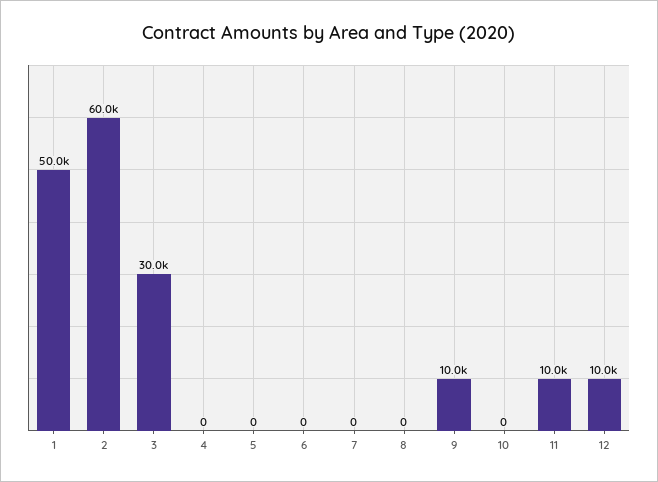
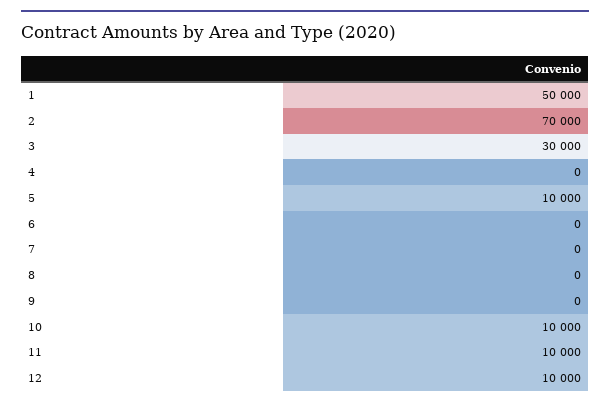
  {
    "1": 50000,
-   "2": 60000,
+   "2": 70000,
    "3": 30000,
    "4": 0,
-   "5": 0,
+   "5": 10000,
    "6": 0,
    "7": 0,
    "8": 0,
-   "9": 10000,
+   "9": 0,
-   "10": 0,
+   "10": 10000,
    "11": 10000,
    "12": 10000
  }

